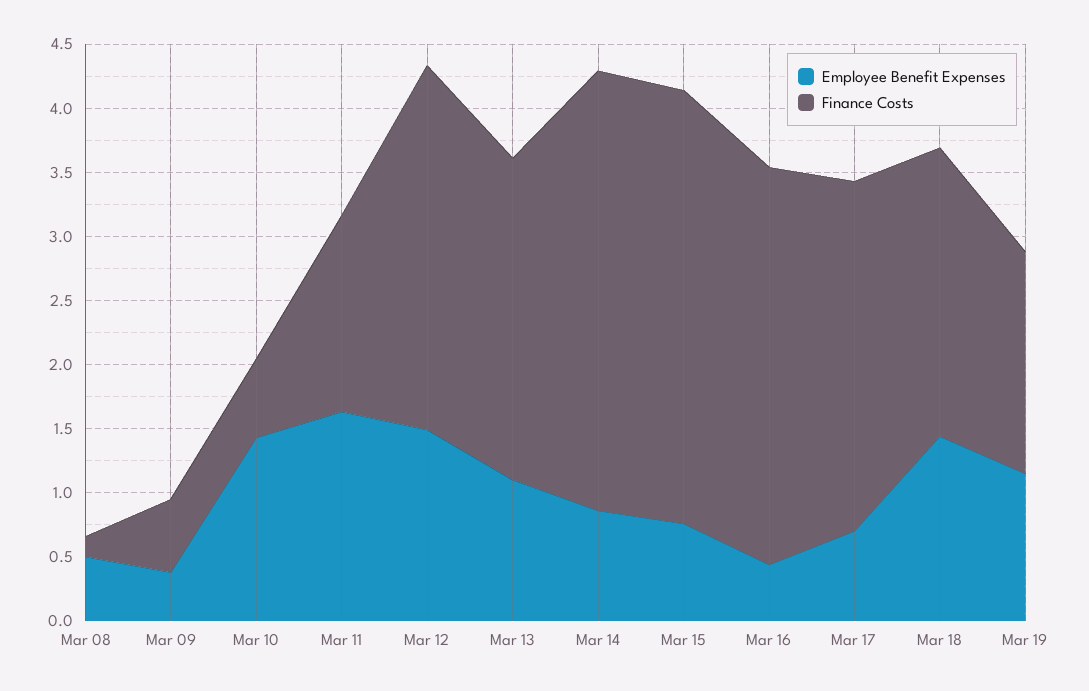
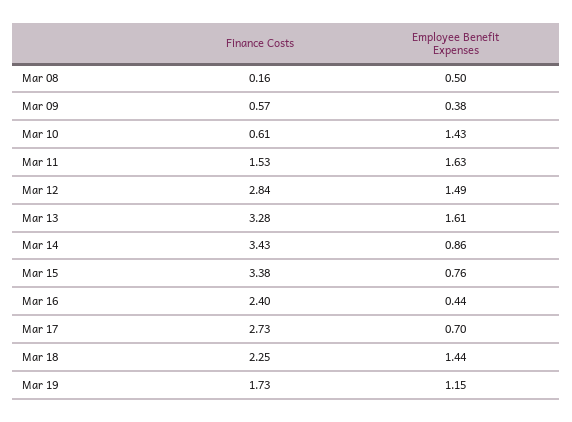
  {
    "Employee Benefit Expenses": {
      "Mar 08": 0.5,
      "Mar 09": 0.38,
      "Mar 10": 1.43,
      "Mar 11": 1.63,
      "Mar 12": 1.49,
-     "Mar 13": 1.1,
+     "Mar 13": 1.61,
      "Mar 14": 0.86,
      "Mar 15": 0.76,
      "Mar 16": 0.44,
      "Mar 17": 0.7,
      "Mar 18": 1.44,
      "Mar 19": 1.15
    },
    "Finance Costs": {
      "Mar 08": 0.16,
      "Mar 09": 0.57,
      "Mar 10": 0.61,
      "Mar 11": 1.53,
      "Mar 12": 2.84,
-     "Mar 13": 2.5,
+     "Mar 13": 3.28,
      "Mar 14": 3.43,
      "Mar 15": 3.38,
-     "Mar 16": 3.1,
+     "Mar 16": 2.4,
      "Mar 17": 2.73,
      "Mar 18": 2.25,
      "Mar 19": 1.73
    }
  }

